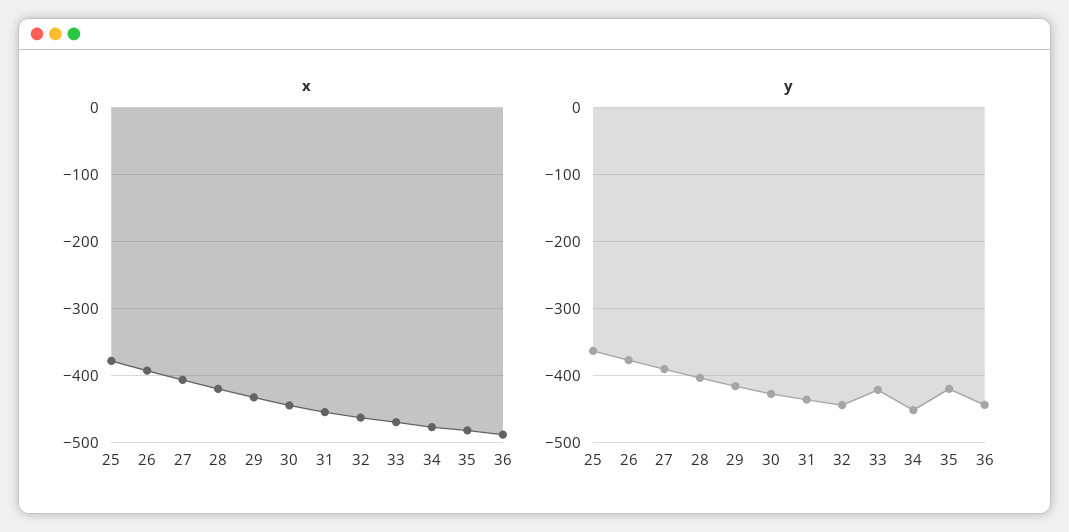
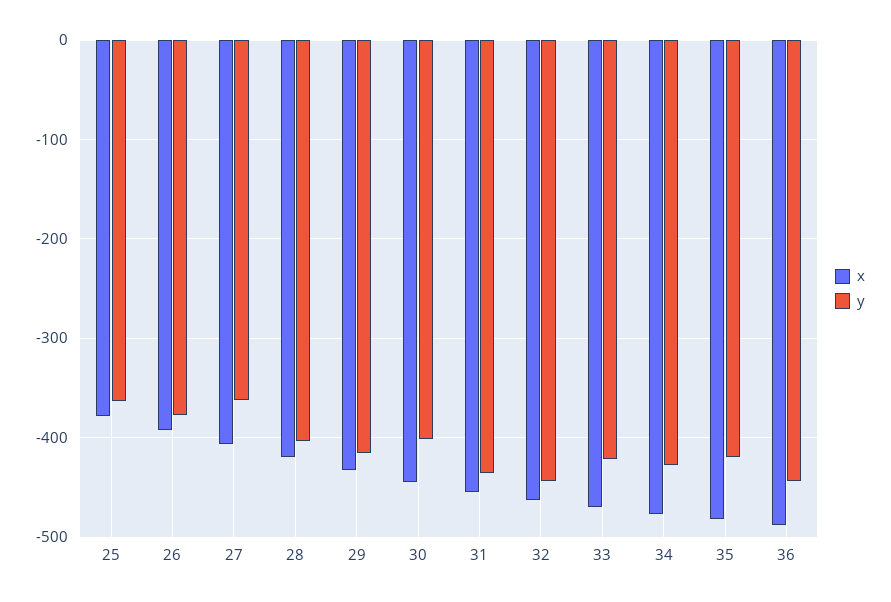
  {
    "x": {
      "25": -380,
      "26": -390,
      "27": -410,
      "28": -420,
      "29": -430,
      "30": -440,
      "31": -450,
      "32": -460,
      "33": -470,
      "34": -480,
      "35": -480,
      "36": -490
    },
    "y": {
      "25": -360,
      "26": -380,
-     "27": -390,
+     "27": -360,
      "28": -400,
      "29": -420,
-     "30": -430,
+     "30": -400,
      "31": -440,
      "32": -440,
      "33": -420,
-     "34": -450,
+     "34": -430,
      "35": -420,
      "36": -440
    }
  }

